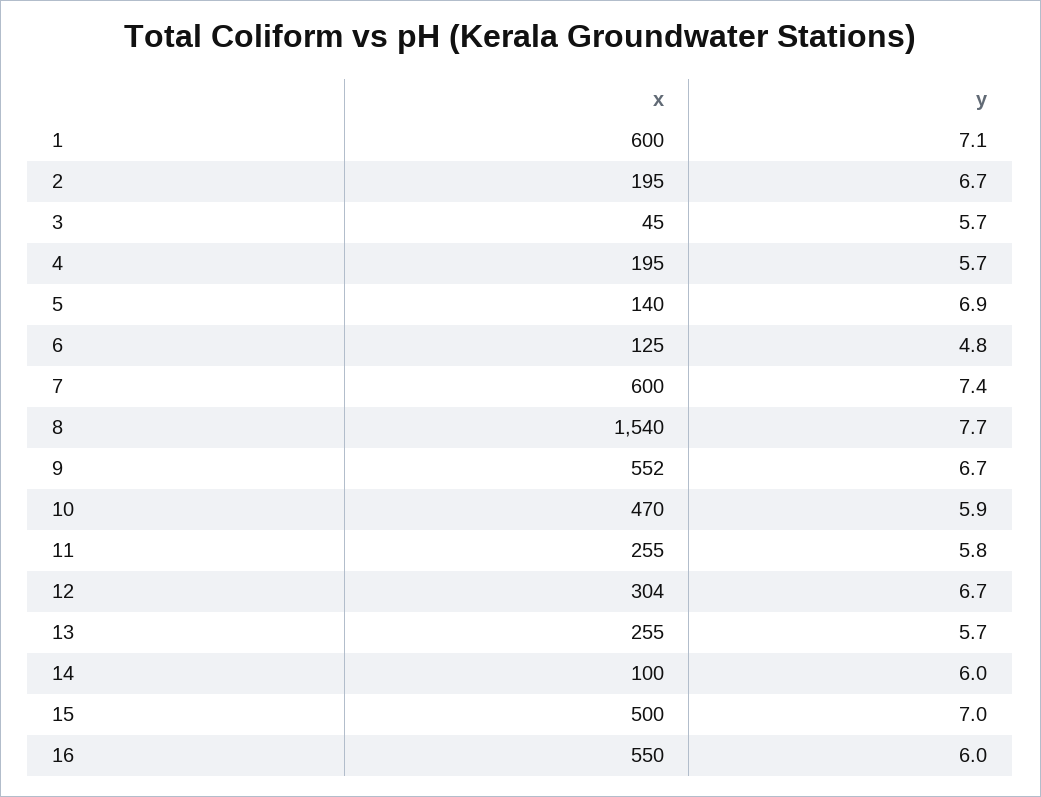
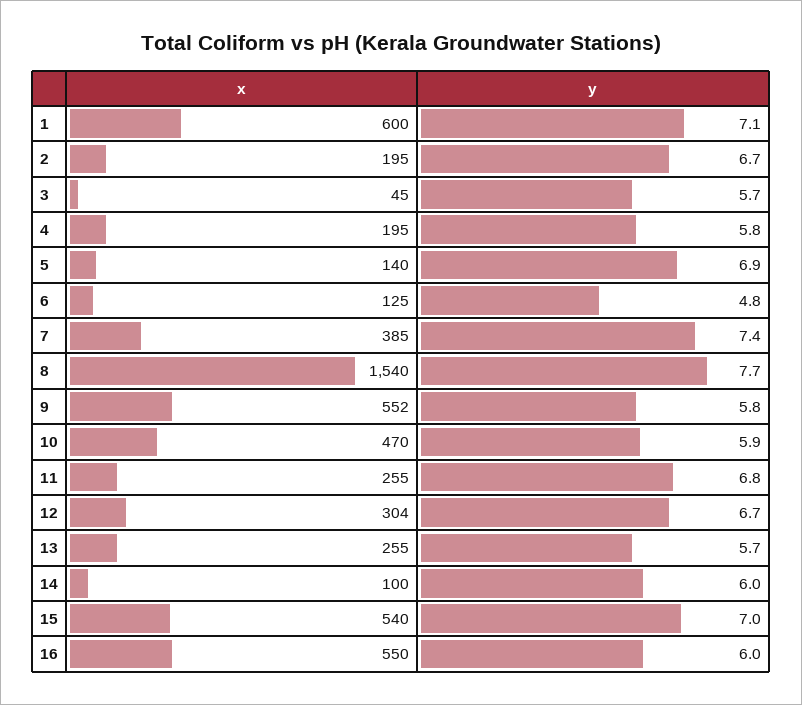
  {
    "x": {
      "1": 600,
      "2": 195,
      "3": 45,
      "4": 195,
      "5": 140,
      "6": 125,
-     "7": 600,
+     "7": 385,
      "8": 1540,
      "9": 552,
      "10": 470,
      "11": 255,
      "12": 304,
      "13": 255,
      "14": 100,
-     "15": 500,
+     "15": 540,
      "16": 550
    },
    "y": {
      "1": 7.1,
      "2": 6.7,
      "3": 5.7,
-     "4": 5.7,
+     "4": 5.8,
      "5": 6.9,
      "6": 4.8,
      "7": 7.4,
      "8": 7.7,
-     "9": 6.7,
+     "9": 5.8,
      "10": 5.9,
-     "11": 5.8,
+     "11": 6.8,
      "12": 6.7,
      "13": 5.7,
      "14": 6,
      "15": 7,
      "16": 6
    }
  }

